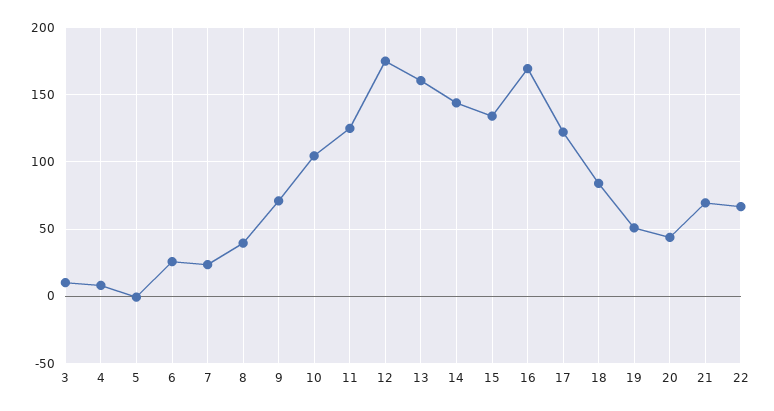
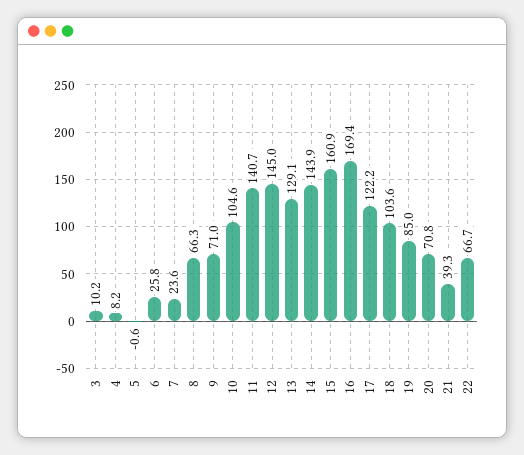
  {
    "3": 10.2,
    "4": 8.2,
    "5": -0.6,
    "6": 25.8,
    "7": 23.6,
-   "8": 40,
+   "8": 66.3,
    "9": 71,
    "10": 104.6,
-   "11": 125,
+   "11": 140.7,
-   "12": 175,
+   "12": 145,
-   "13": 160,
+   "13": 129.1,
    "14": 143.9,
-   "15": 135,
+   "15": 160.9,
    "16": 169.4,
    "17": 122.2,
-   "18": 85,
+   "18": 103.6,
-   "19": 50,
+   "19": 85,
-   "20": 45,
+   "20": 70.8,
-   "21": 70,
+   "21": 39.3,
    "22": 66.7
  }

